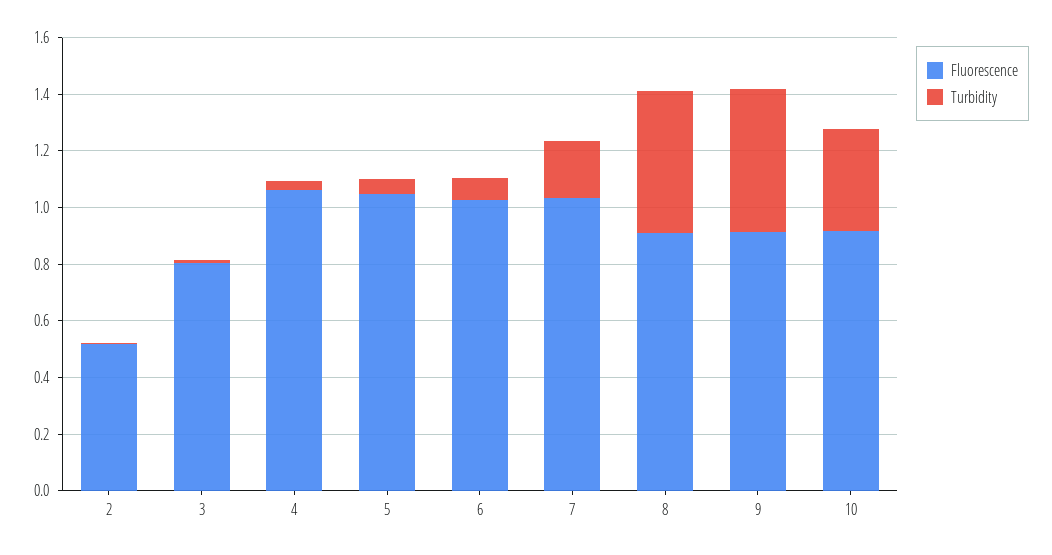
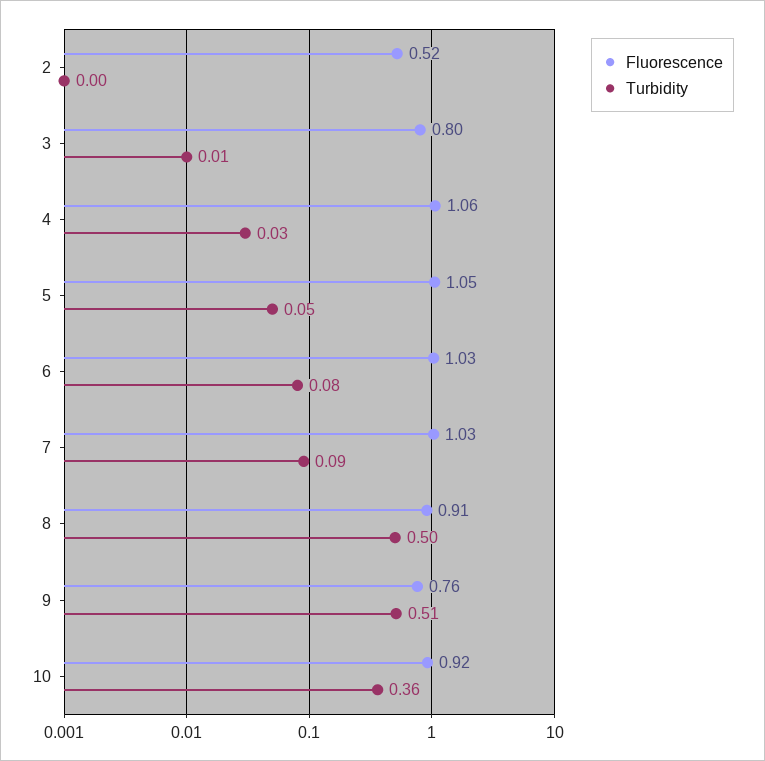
  {
    "Fluorescence": {
      "2": 0.52,
      "3": 0.8,
      "4": 1.06,
      "5": 1.05,
      "6": 1.03,
      "7": 1.03,
      "8": 0.91,
-     "9": 0.9,
+     "9": 0.76,
      "10": 0.92
    },
    "Turbidity": {
      "2": 0,
      "3": 0.01,
      "4": 0.03,
      "5": 0.05,
      "6": 0.08,
-     "7": 0.2,
+     "7": 0.09,
      "8": 0.5,
      "9": 0.51,
      "10": 0.36
    }
  }

